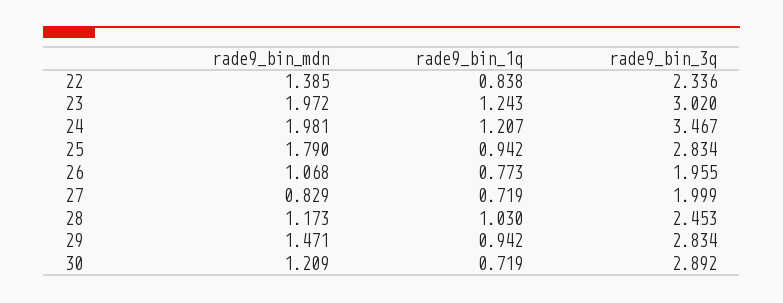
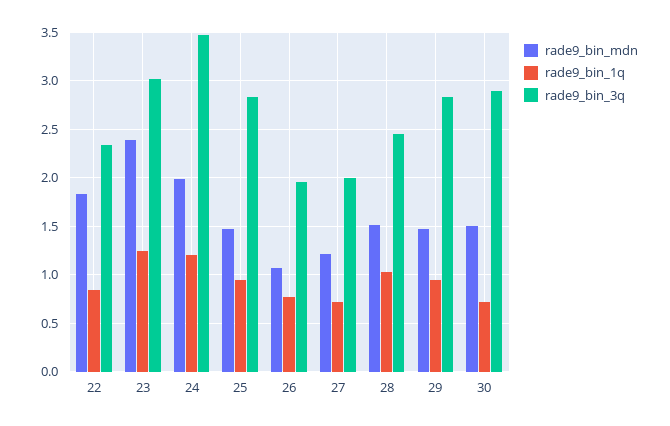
  {
    "rade9_bin_mdn": {
-     "22": 1.385,
+     "22": 1.8,
-     "23": 1.972,
+     "23": 2.4,
      "24": 1.981,
-     "25": 1.79,
+     "25": 1.5,
      "26": 1.068,
-     "27": 0.829,
+     "27": 1.2,
-     "28": 1.173,
+     "28": 1.5,
      "29": 1.471,
-     "30": 1.209
+     "30": 1.5
    },
    "rade9_bin_1q": {
      "22": 0.838,
      "23": 1.243,
      "24": 1.207,
      "25": 0.942,
      "26": 0.773,
      "27": 0.719,
      "28": 1.03,
      "29": 0.942,
      "30": 0.719
    },
    "rade9_bin_3q": {
      "22": 2.336,
      "23": 3.02,
      "24": 3.467,
      "25": 2.834,
      "26": 1.955,
      "27": 1.999,
      "28": 2.453,
      "29": 2.834,
      "30": 2.892
    }
  }

